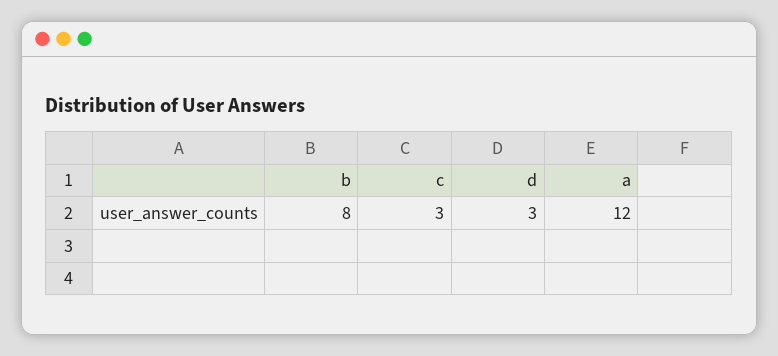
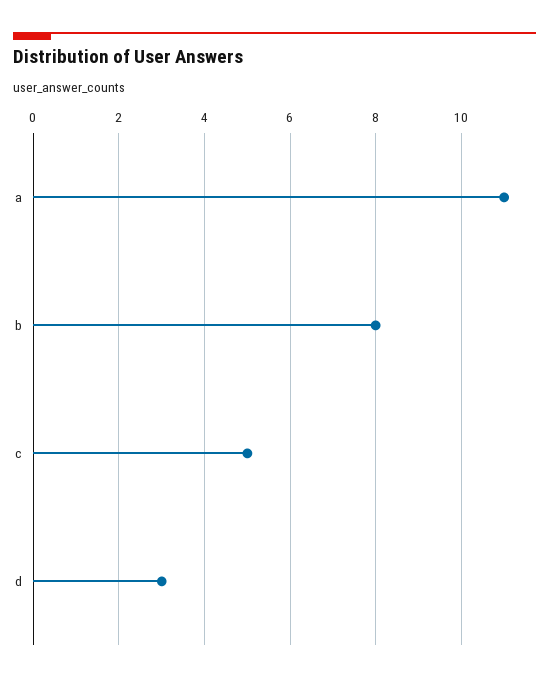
  {
    "b": 8,
-   "c": 3,
+   "c": 5,
    "d": 3,
-   "a": 12
+   "a": 11
  }

